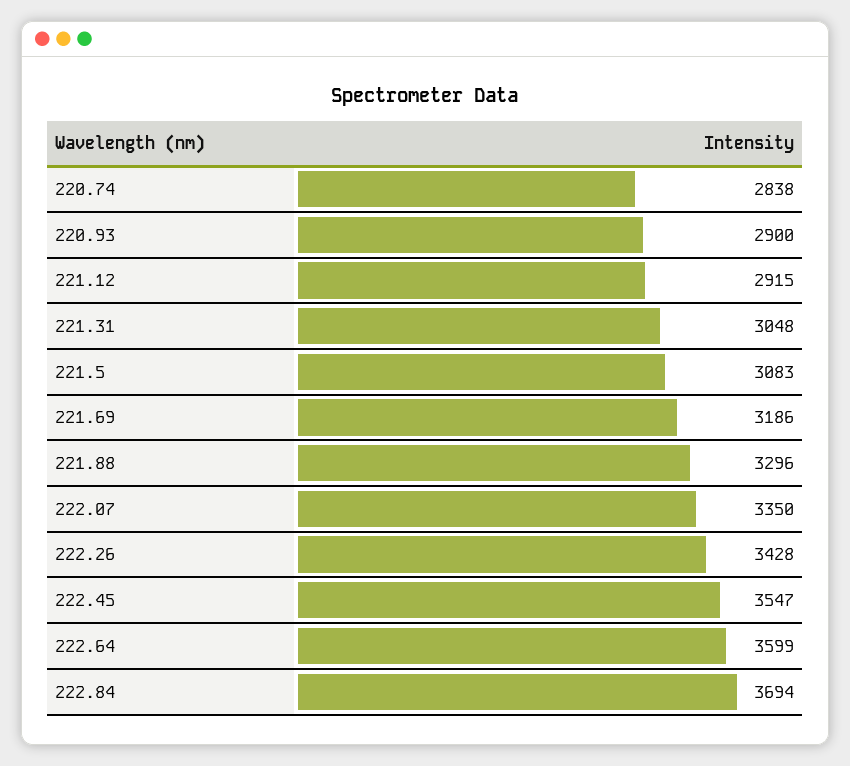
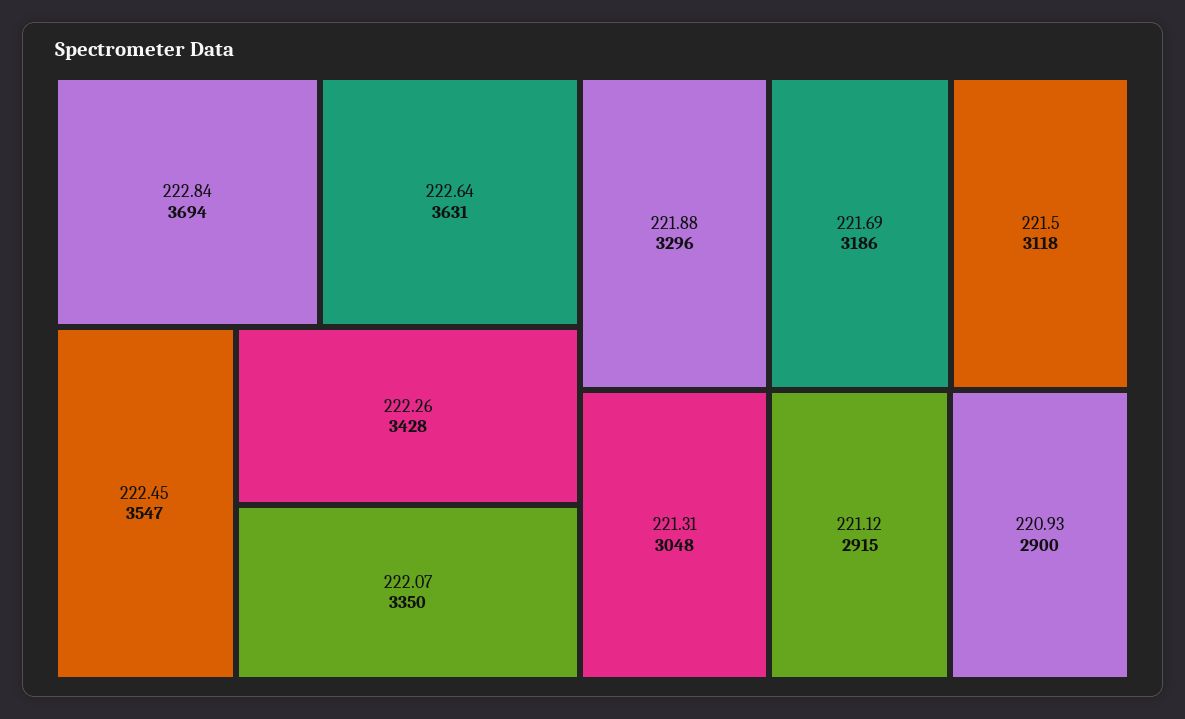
  {
-   "220.74": 2838,
    "220.93": 2900,
    "221.12": 2915,
    "221.31": 3048,
-   "221.5": 3083,
+   "221.5": 3118,
    "221.69": 3186,
    "221.88": 3296,
    "222.07": 3350,
    "222.26": 3428,
    "222.45": 3547,
-   "222.64": 3599,
+   "222.64": 3631,
    "222.84": 3694
  }

